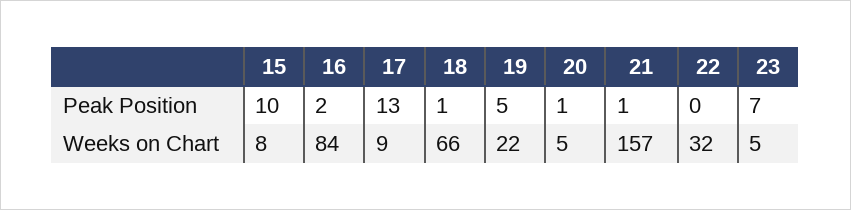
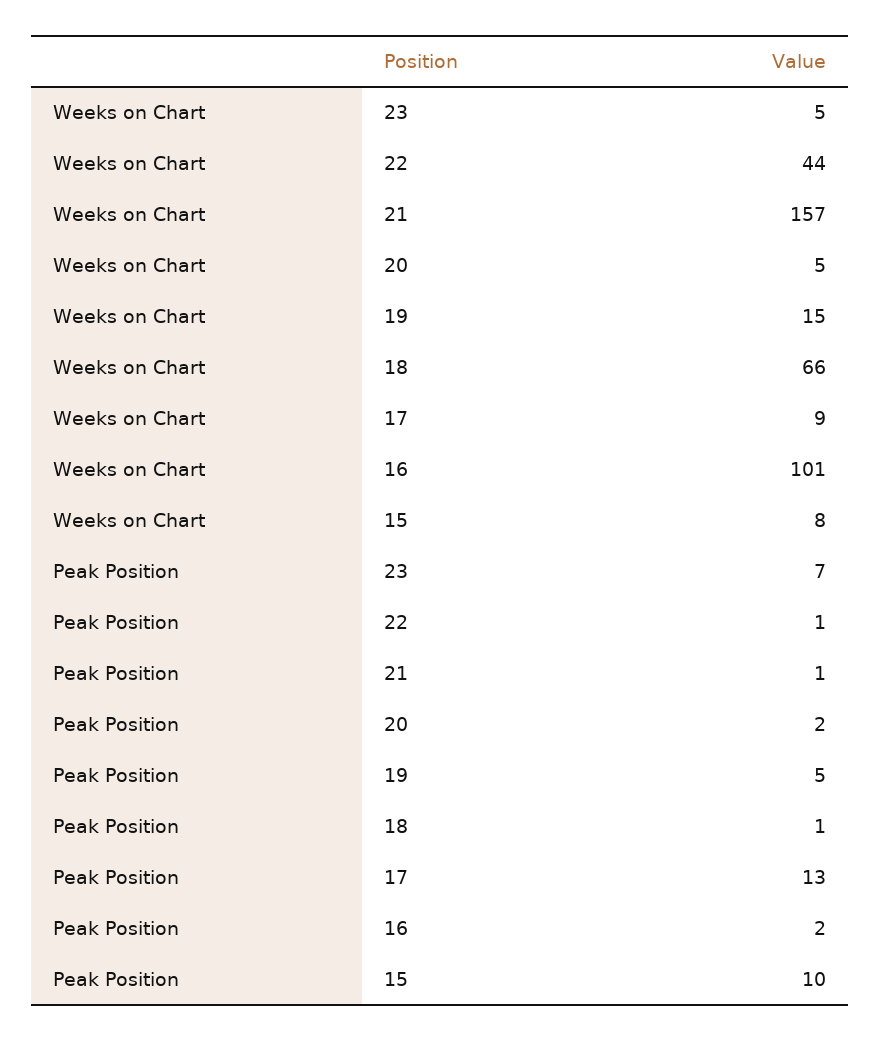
  {
    "15": {
      "Peak Position": 10,
      "Weeks on Chart": 8
    },
    "16": {
      "Peak Position": 2,
-     "Weeks on Chart": 84
+     "Weeks on Chart": 101
    },
    "17": {
      "Peak Position": 13,
      "Weeks on Chart": 9
    },
    "18": {
      "Peak Position": 1,
      "Weeks on Chart": 66
    },
    "19": {
      "Peak Position": 5,
-     "Weeks on Chart": 22
+     "Weeks on Chart": 15
    },
    "20": {
-     "Peak Position": 1,
+     "Peak Position": 2,
      "Weeks on Chart": 5
    },
    "21": {
      "Peak Position": 1,
      "Weeks on Chart": 157
    },
    "22": {
-     "Peak Position": 0,
+     "Peak Position": 1,
-     "Weeks on Chart": 32
+     "Weeks on Chart": 44
    },
    "23": {
      "Peak Position": 7,
      "Weeks on Chart": 5
    }
  }

